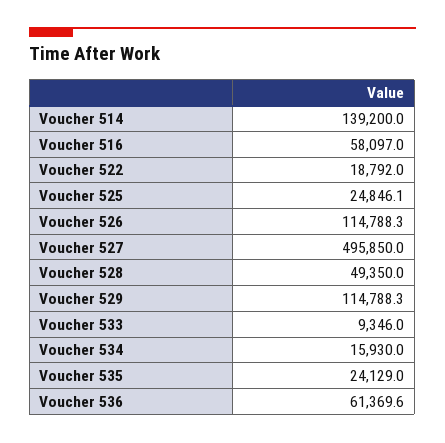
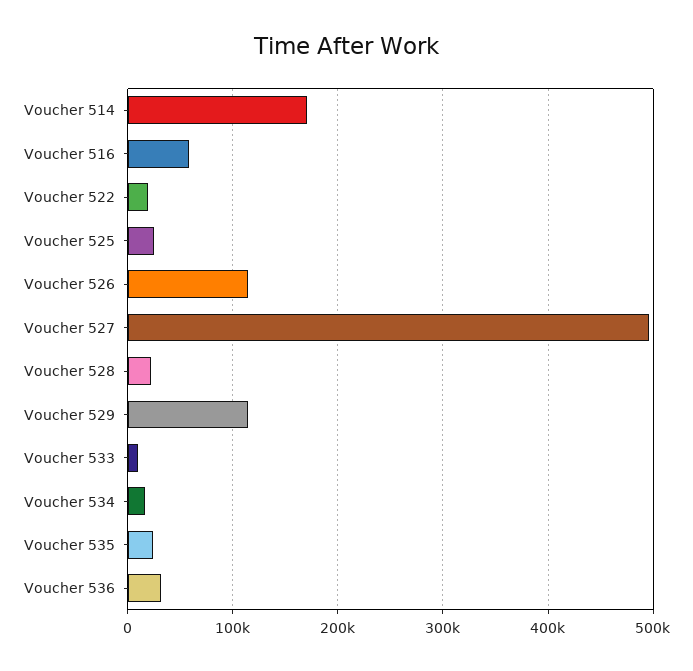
  {
-   "Voucher 514": 139200,
+   "Voucher 514": 170000,
    "Voucher 516": 58097,
    "Voucher 522": 18792,
    "Voucher 525": 24846.1,
    "Voucher 526": 114788.3,
    "Voucher 527": 495850,
-   "Voucher 528": 49350,
+   "Voucher 528": 20000,
    "Voucher 529": 114788.3,
    "Voucher 533": 9346,
    "Voucher 534": 15930,
    "Voucher 535": 24129,
-   "Voucher 536": 61369.6
+   "Voucher 536": 30000
  }

